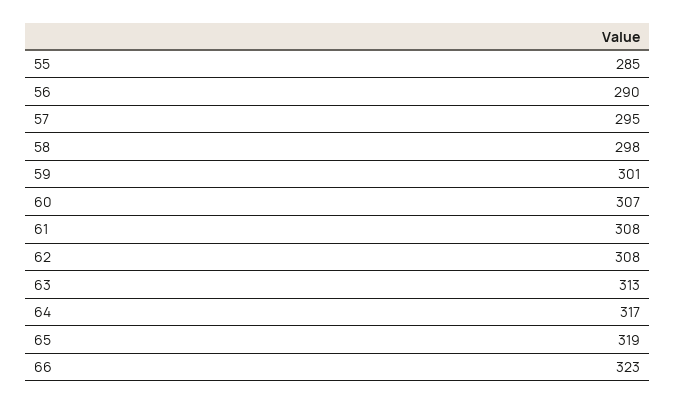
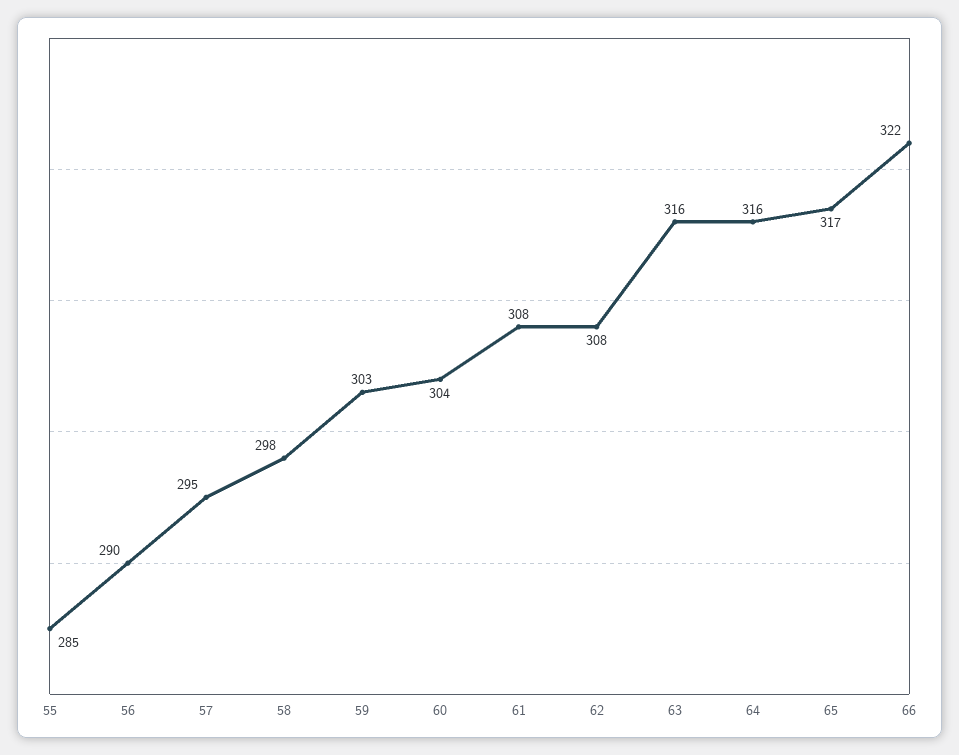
  {
    "55": 285,
    "56": 290,
    "57": 295,
    "58": 298,
-   "59": 301,
+   "59": 303,
-   "60": 307,
+   "60": 304,
    "61": 308,
    "62": 308,
-   "63": 313,
+   "63": 316,
-   "64": 317,
+   "64": 316,
-   "65": 319,
+   "65": 317,
-   "66": 323
+   "66": 322
  }

